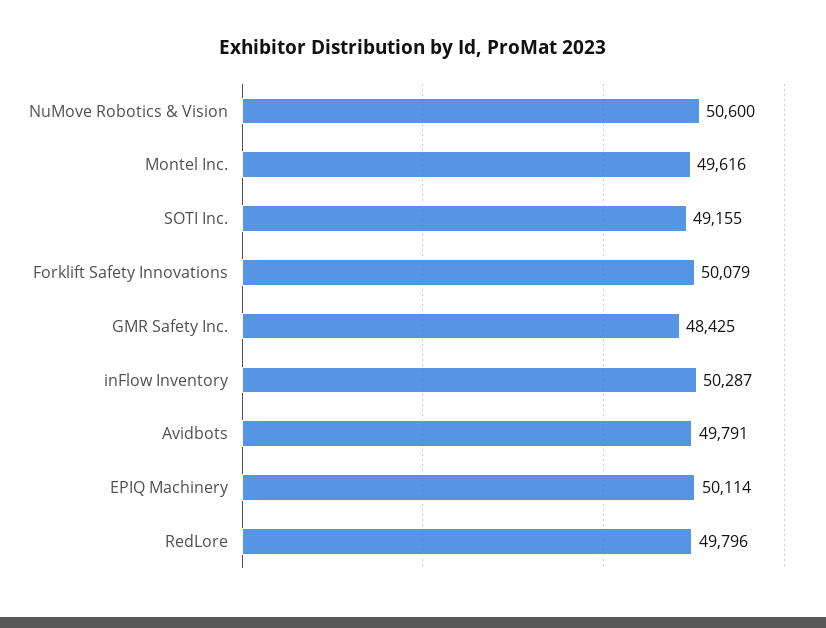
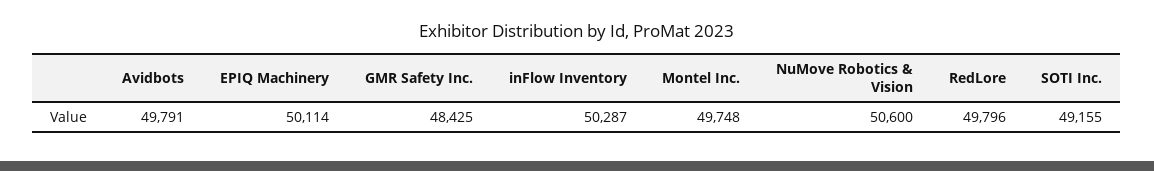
  {
    "NuMove Robotics & Vision": 50600,
-   "Montel Inc.": 49616,
+   "Montel Inc.": 49748,
    "SOTI Inc.": 49155,
-   "Forklift Safety Innovations": 50079,
    "GMR Safety Inc.": 48425,
    "inFlow Inventory": 50287,
    "Avidbots": 49791,
    "EPIQ Machinery": 50114,
    "RedLore": 49796
  }

